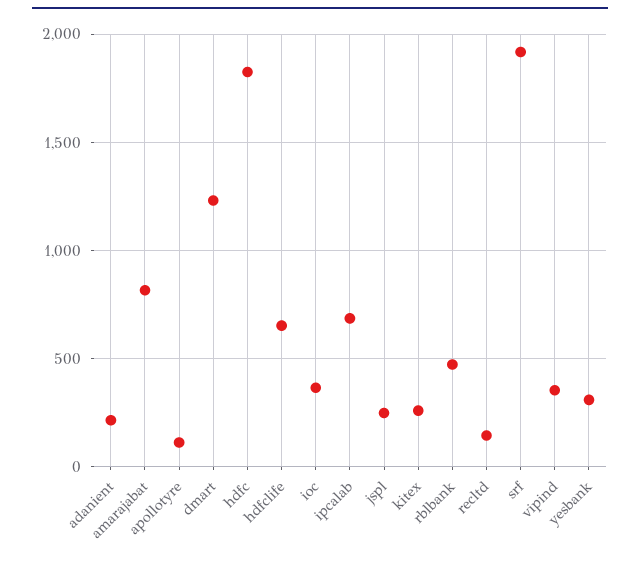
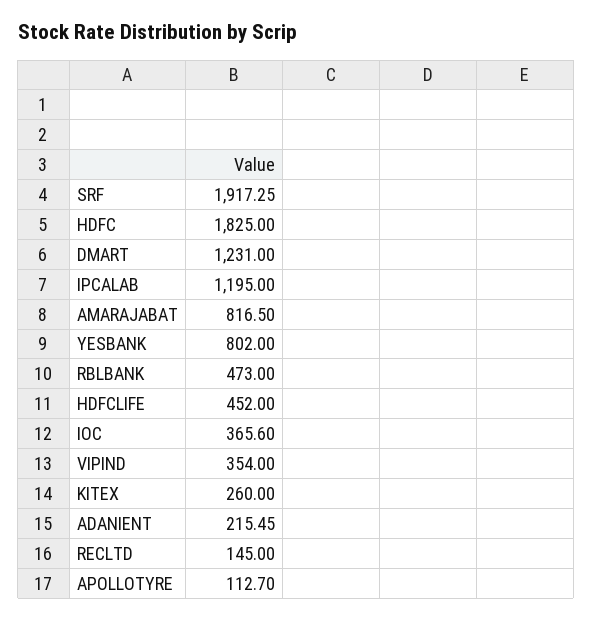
  {
    "adanient": 215.45,
    "amarajabat": 816.5,
    "apollotyre": 112.7,
    "dmart": 1231,
    "hdfc": 1825,
-   "hdfclife": 650,
+   "hdfclife": 452,
    "ioc": 365.6,
-   "ipcalab": 700,
+   "ipcalab": 1195,
-   "jspl": 250,
    "kitex": 260,
    "rblbank": 473,
    "recltd": 145,
    "srf": 1917.25,
    "vipind": 354,
-   "yesbank": 300
+   "yesbank": 802
  }

